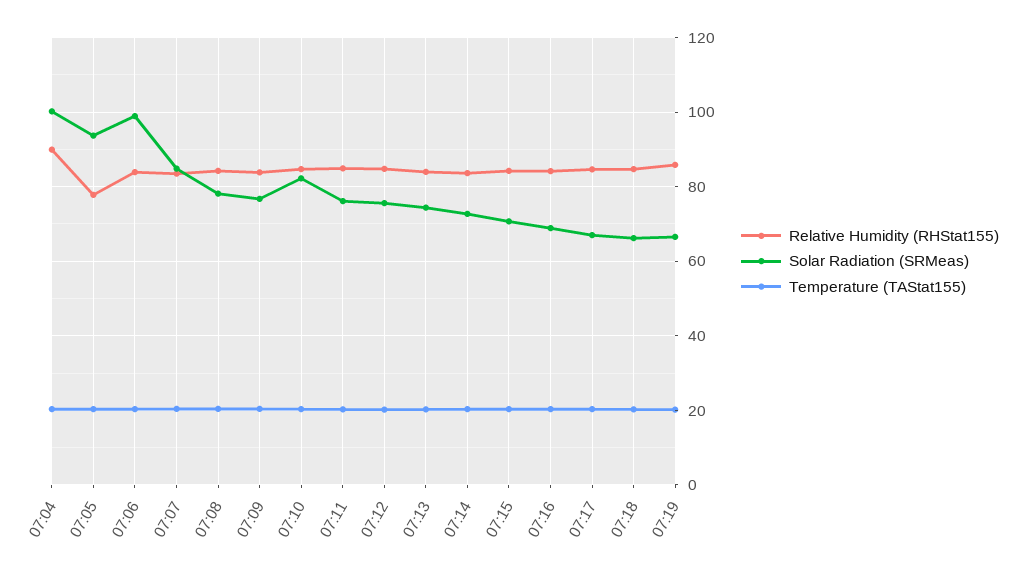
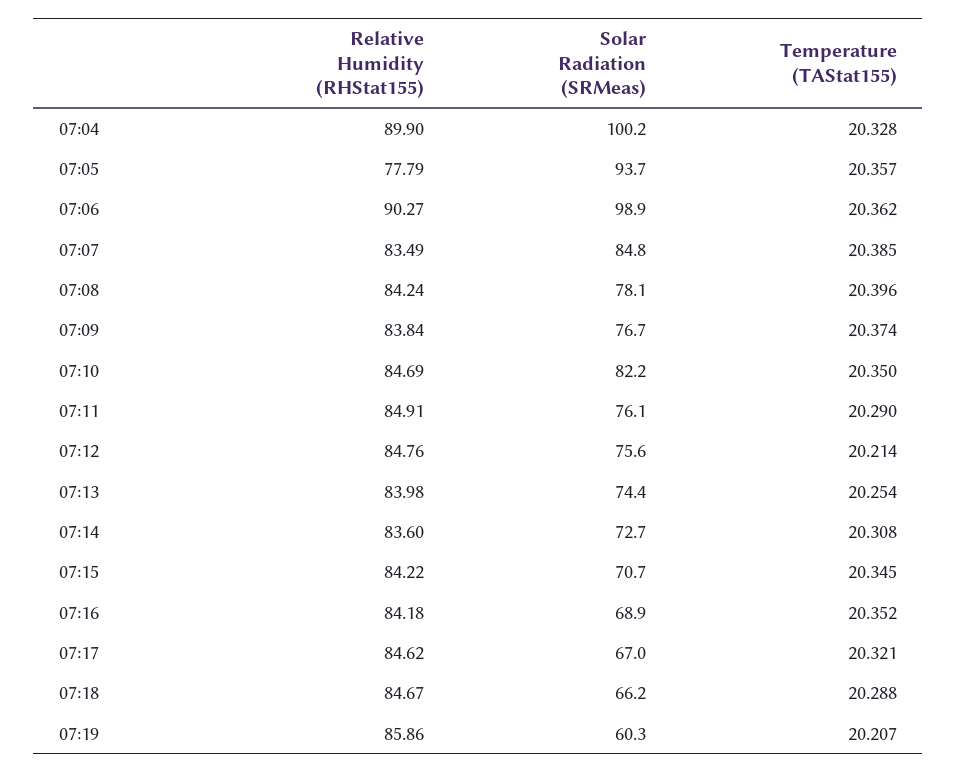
  {
    "Relative Humidity (RHStat155)": {
      "07:04": 89.9,
      "07:05": 77.79,
-     "07:06": 84,
+     "07:06": 90.27,
      "07:07": 83.49,
      "07:08": 84.24,
      "07:09": 83.84,
      "07:10": 84.69,
      "07:11": 84.91,
      "07:12": 84.76,
      "07:13": 83.98,
      "07:14": 83.6,
      "07:15": 84.22,
      "07:16": 84.18,
      "07:17": 84.62,
      "07:18": 84.67,
      "07:19": 85.86
    },
    "Solar Radiation (SRMeas)": {
      "07:04": 100.2,
      "07:05": 93.7,
      "07:06": 98.9,
      "07:07": 84.8,
      "07:08": 78.1,
      "07:09": 76.7,
      "07:10": 82.2,
      "07:11": 76.1,
      "07:12": 75.6,
      "07:13": 74.4,
      "07:14": 72.7,
      "07:15": 70.7,
      "07:16": 68.9,
      "07:17": 67,
      "07:18": 66.2,
-     "07:19": 66
+     "07:19": 60.3
    },
    "Temperature (TAStat155)": {
      "07:04": 20.328,
      "07:05": 20.357,
      "07:06": 20.362,
      "07:07": 20.385,
      "07:08": 20.396,
      "07:09": 20.374,
      "07:10": 20.35,
      "07:11": 20.29,
      "07:12": 20.214,
      "07:13": 20.254,
      "07:14": 20.308,
      "07:15": 20.345,
      "07:16": 20.352,
      "07:17": 20.321,
      "07:18": 20.288,
      "07:19": 20.207
    }
  }

